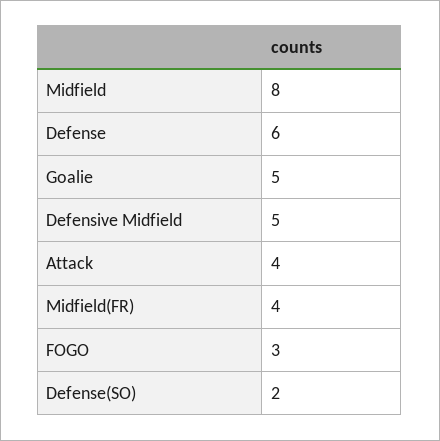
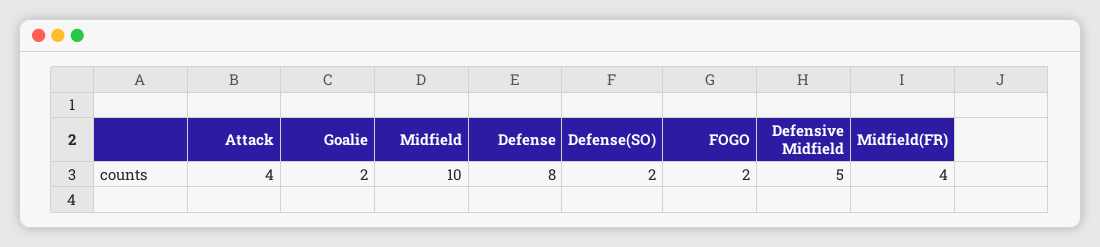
  {
-   "Midfield": 8,
+   "Midfield": 10,
-   "Defense": 6,
+   "Defense": 8,
-   "Goalie": 5,
+   "Goalie": 2,
    "Defensive Midfield": 5,
    "Attack": 4,
    "Midfield(FR)": 4,
-   "FOGO": 3,
+   "FOGO": 2,
    "Defense(SO)": 2
  }

